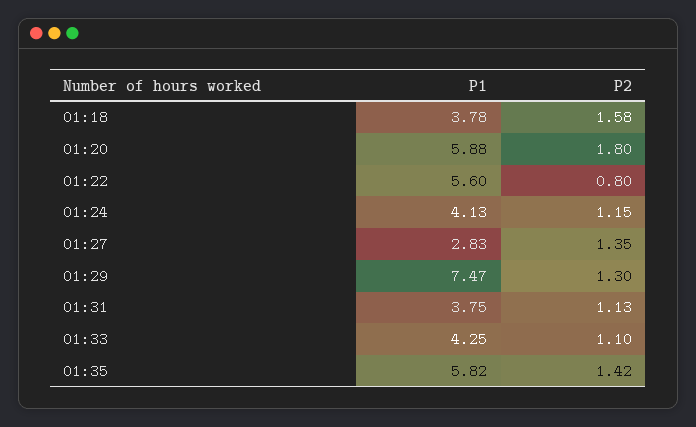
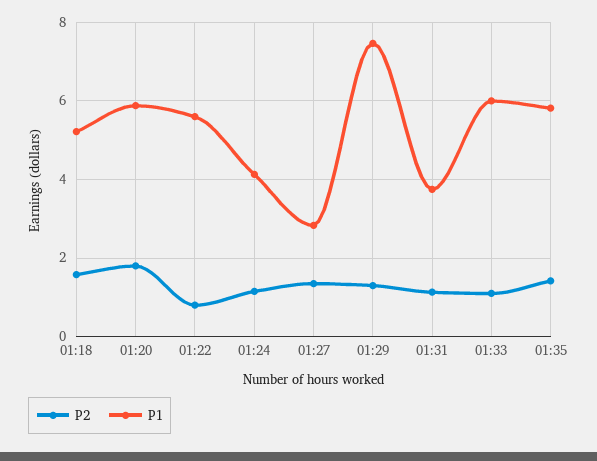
  {
    "P1": {
-     "01:18": 3.78,
+     "01:18": 5.2,
      "01:20": 5.88,
      "01:22": 5.6,
      "01:24": 4.13,
      "01:27": 2.83,
      "01:29": 7.47,
      "01:31": 3.75,
-     "01:33": 4.25,
+     "01:33": 6,
      "01:35": 5.82
    },
    "P2": {
      "01:18": 1.58,
      "01:20": 1.8,
      "01:22": 0.8,
      "01:24": 1.15,
      "01:27": 1.35,
      "01:29": 1.3,
      "01:31": 1.13,
      "01:33": 1.1,
      "01:35": 1.42
    }
  }

